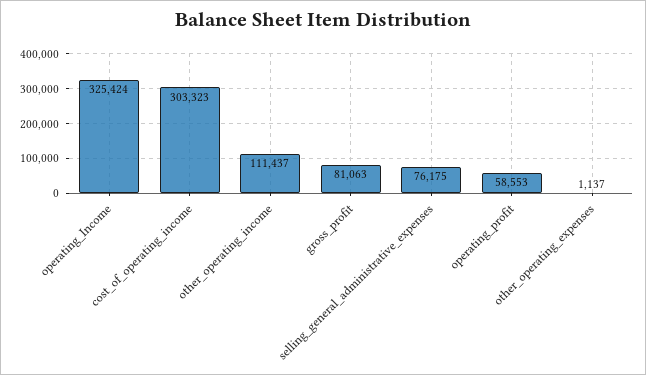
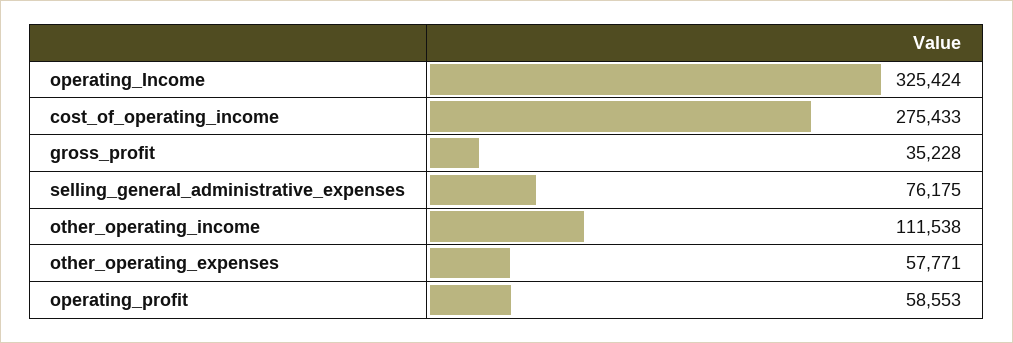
  {
    "operating_Income": 325424,
-   "cost_of_operating_income": 303323,
+   "cost_of_operating_income": 275433,
-   "other_operating_income": 111437,
+   "other_operating_income": 111538,
-   "gross_profit": 81063,
+   "gross_profit": 35228,
    "selling_general_administrative_expenses": 76175,
    "operating_profit": 58553,
-   "other_operating_expenses": 1137
+   "other_operating_expenses": 57771
  }

